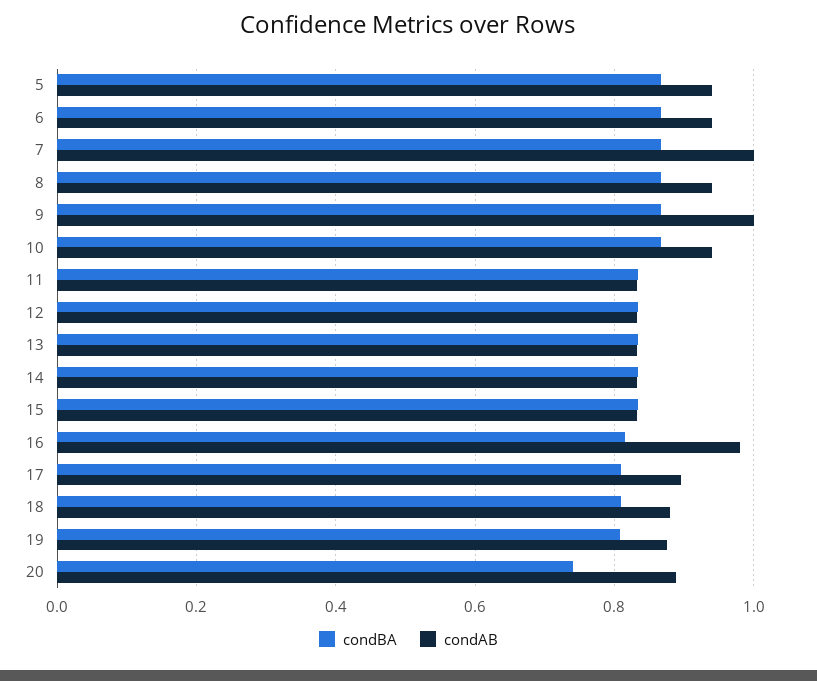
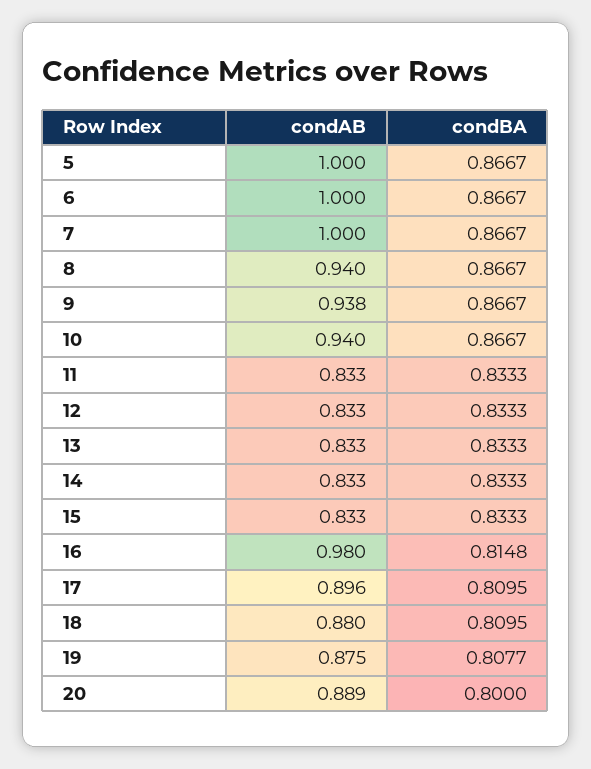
  {
    "condBA": {
      "5": 0.8667,
      "6": 0.8667,
      "7": 0.8667,
      "8": 0.8667,
      "9": 0.8667,
      "10": 0.8667,
      "11": 0.8333,
      "12": 0.8333,
      "13": 0.8333,
      "14": 0.8333,
      "15": 0.8333,
      "16": 0.8148,
      "17": 0.8095,
      "18": 0.8095,
      "19": 0.8077,
-     "20": 0.74
+     "20": 0.8
    },
    "condAB": {
-     "5": 0.94,
+     "5": 1,
-     "6": 0.94,
+     "6": 1,
      "7": 1,
      "8": 0.94,
-     "9": 1,
+     "9": 0.938,
      "10": 0.94,
      "11": 0.833,
      "12": 0.833,
      "13": 0.833,
      "14": 0.833,
      "15": 0.833,
      "16": 0.98,
      "17": 0.896,
      "18": 0.88,
      "19": 0.875,
      "20": 0.889
    }
  }

